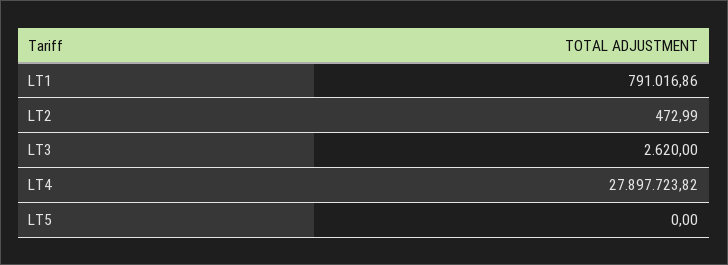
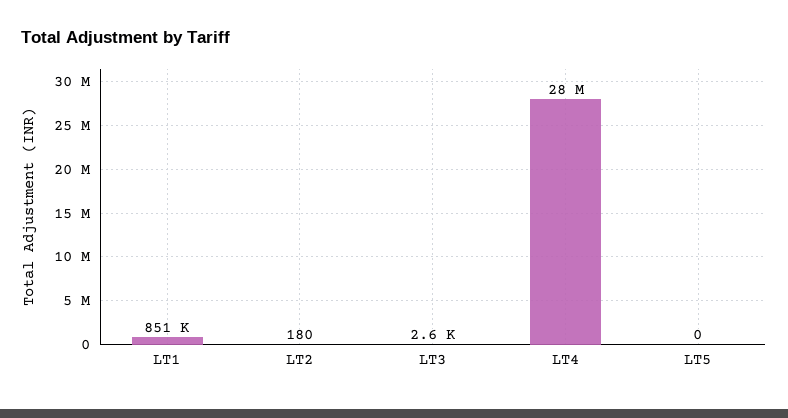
  {
-   "LT1": 791016.86,
+   "LT1": 851000,
-   "LT2": 472.99,
+   "LT2": 180,
    "LT3": 2620,
    "LT4": 27897723.82,
    "LT5": 0
  }

